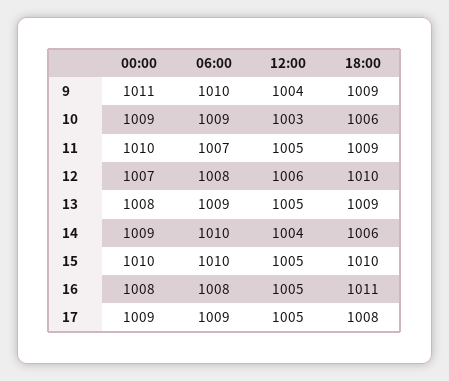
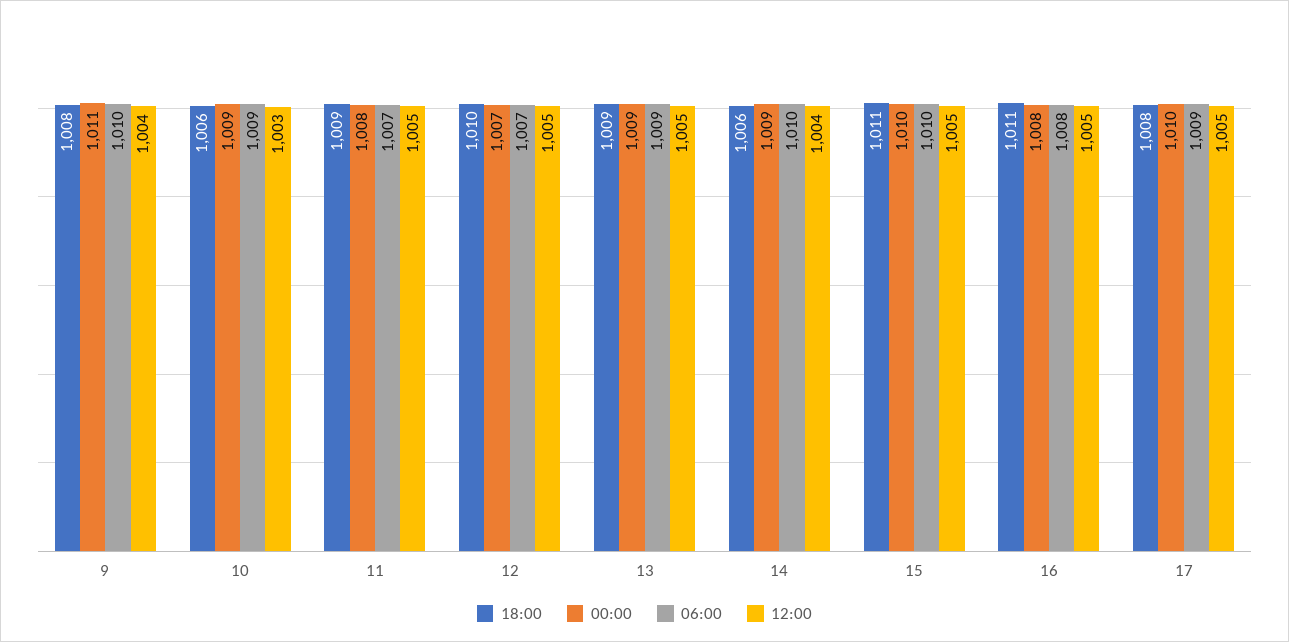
  {
    "00:00": {
      "9": 1011,
      "10": 1009,
-     "11": 1010,
+     "11": 1008,
      "12": 1007,
-     "13": 1008,
+     "13": 1009,
      "14": 1009,
      "15": 1010,
      "16": 1008,
-     "17": 1009
+     "17": 1010
    },
    "06:00": {
      "9": 1010,
      "10": 1009,
      "11": 1007,
-     "12": 1008,
+     "12": 1007,
      "13": 1009,
      "14": 1010,
      "15": 1010,
      "16": 1008,
      "17": 1009
    },
    "12:00": {
      "9": 1004,
      "10": 1003,
      "11": 1005,
-     "12": 1006,
+     "12": 1005,
      "13": 1005,
      "14": 1004,
      "15": 1005,
      "16": 1005,
      "17": 1005
    },
    "18:00": {
-     "9": 1009,
+     "9": 1008,
      "10": 1006,
      "11": 1009,
      "12": 1010,
      "13": 1009,
      "14": 1006,
-     "15": 1010,
+     "15": 1011,
      "16": 1011,
      "17": 1008
    }
  }

